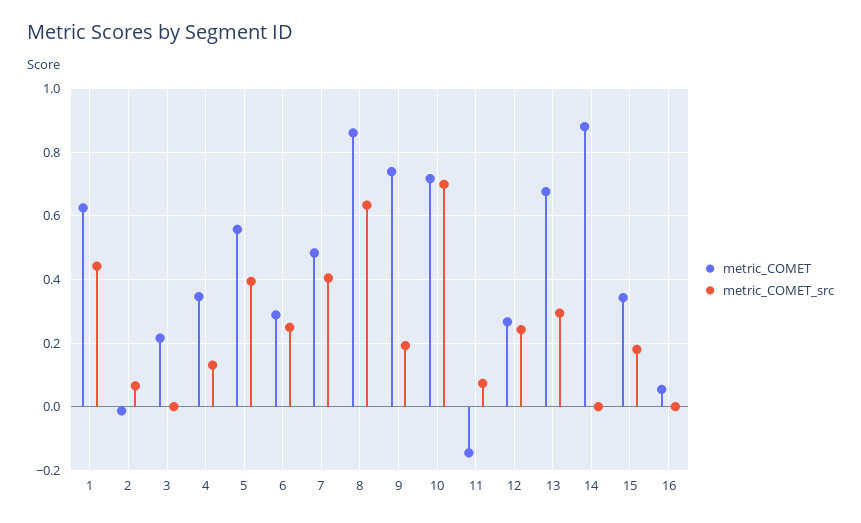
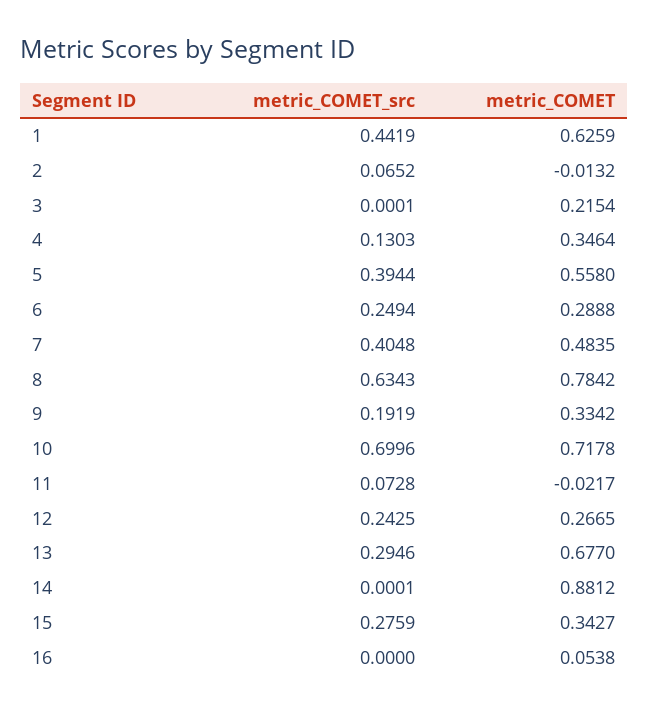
  {
    "metric_COMET": {
      "1": 0.6259,
      "2": -0.0132,
      "3": 0.2154,
      "4": 0.3464,
      "5": 0.558,
      "6": 0.2888,
      "7": 0.4835,
-     "8": 0.86,
+     "8": 0.7842,
-     "9": 0.74,
+     "9": 0.3342,
      "10": 0.7178,
-     "11": -0.14,
+     "11": -0.0217,
      "12": 0.2665,
      "13": 0.677,
      "14": 0.8812,
      "15": 0.3427,
      "16": 0.0538
    },
    "metric_COMET_src": {
      "1": 0.4419,
      "2": 0.0652,
      "3": 0.0001,
      "4": 0.1303,
      "5": 0.3944,
      "6": 0.2494,
      "7": 0.4048,
      "8": 0.6343,
      "9": 0.1919,
      "10": 0.6996,
      "11": 0.0728,
      "12": 0.2425,
      "13": 0.2946,
      "14": 0.0001,
-     "15": 0.18,
+     "15": 0.2759,
      "16": 0
    }
  }

